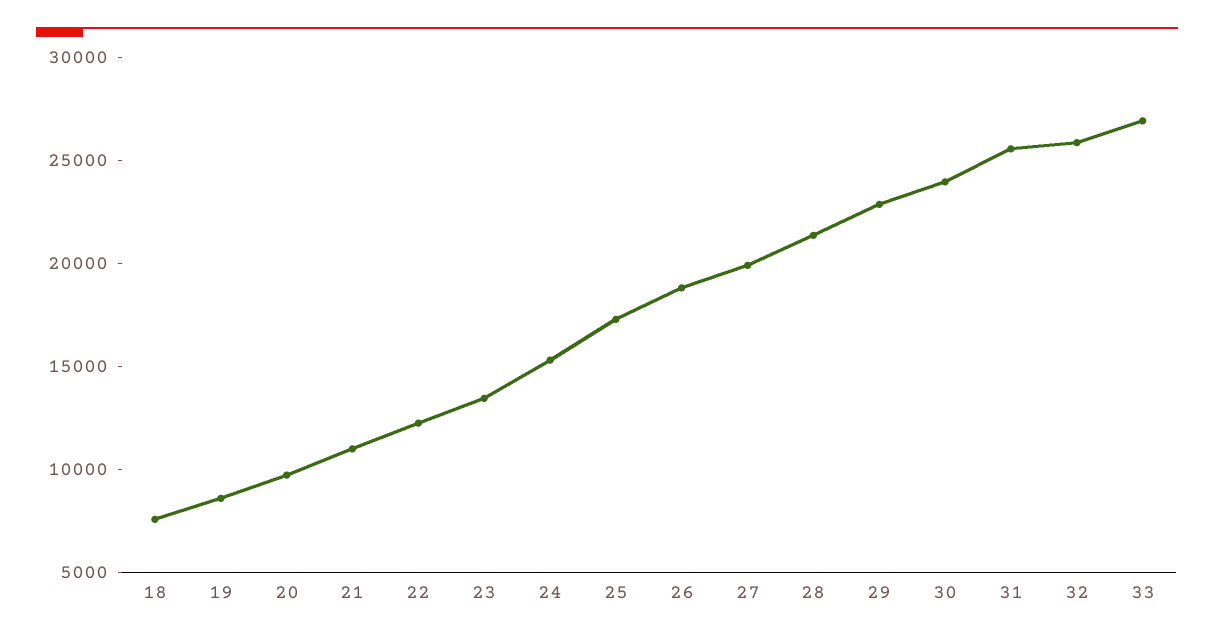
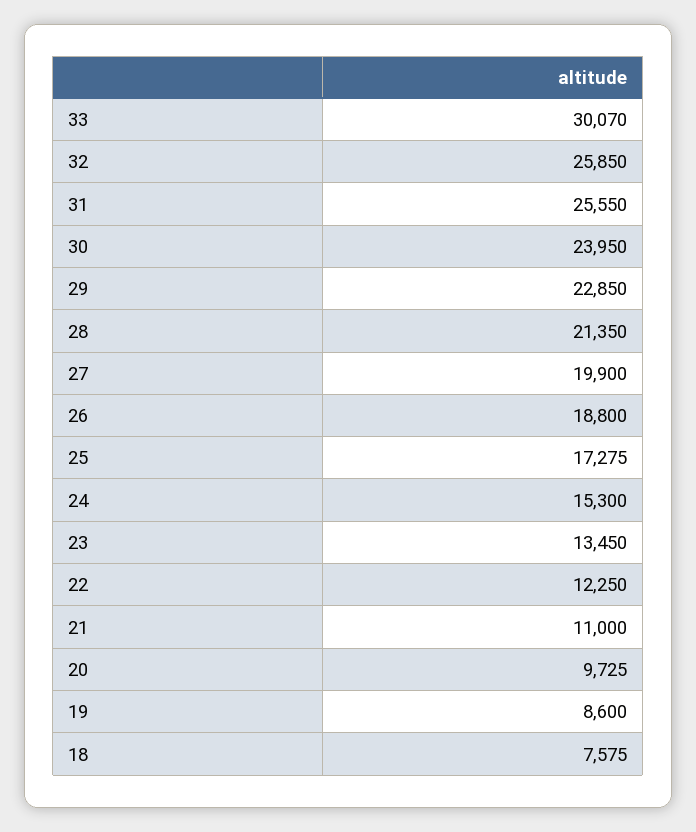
  {
    "18": 7575,
    "19": 8600,
    "20": 9725,
    "21": 11000,
    "22": 12250,
    "23": 13450,
    "24": 15300,
    "25": 17275,
    "26": 18800,
    "27": 19900,
    "28": 21350,
    "29": 22850,
    "30": 23950,
    "31": 25550,
    "32": 25850,
-   "33": 27000
+   "33": 30070
  }

